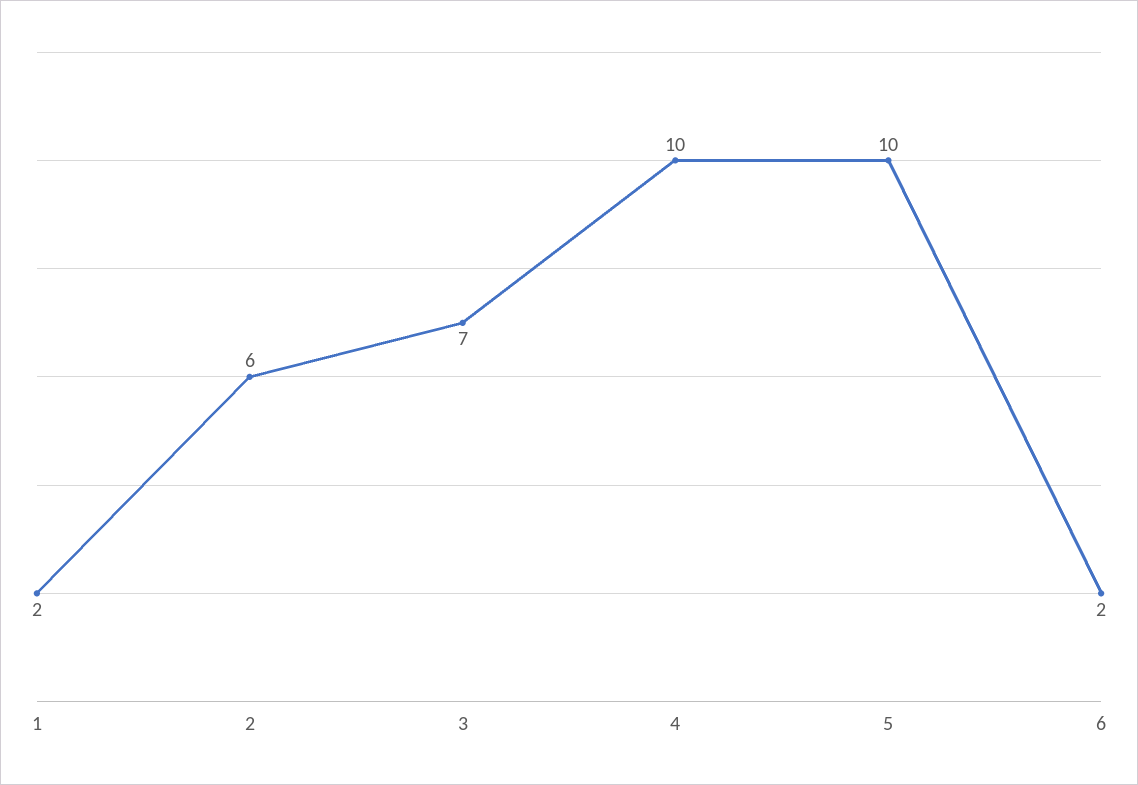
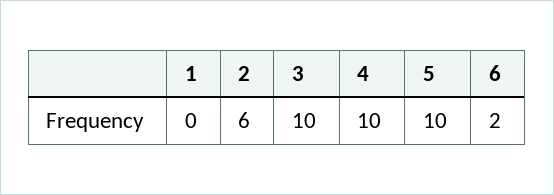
  {
-   "1": 2,
+   "1": 0,
    "2": 6,
-   "3": 7,
+   "3": 10,
    "4": 10,
    "5": 10,
    "6": 2
  }

